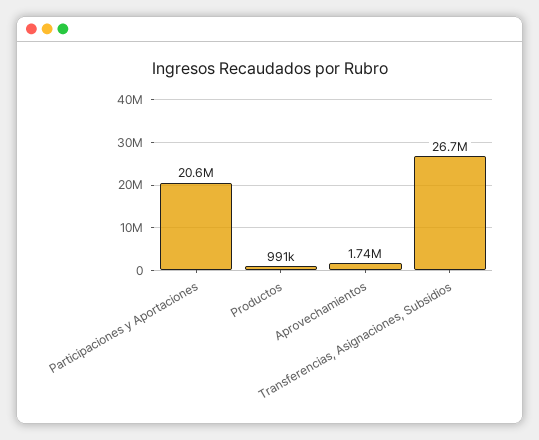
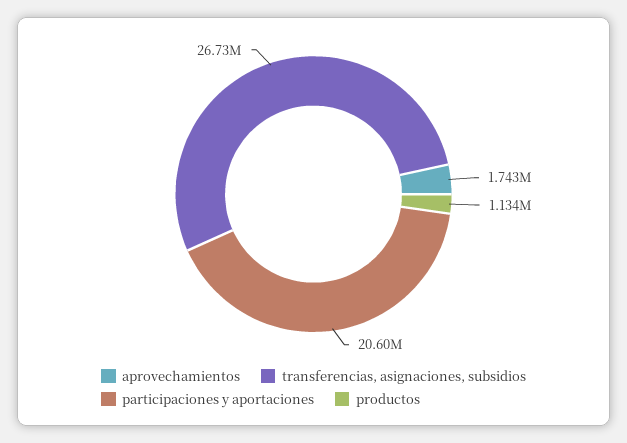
  {
    "Participaciones y Aportaciones": 20600000,
-   "Productos": 991000,
+   "Productos": 1134000,
    "Aprovechamientos": 1743000,
    "Transferencias, Asignaciones, Subsidios": 26730000
  }

